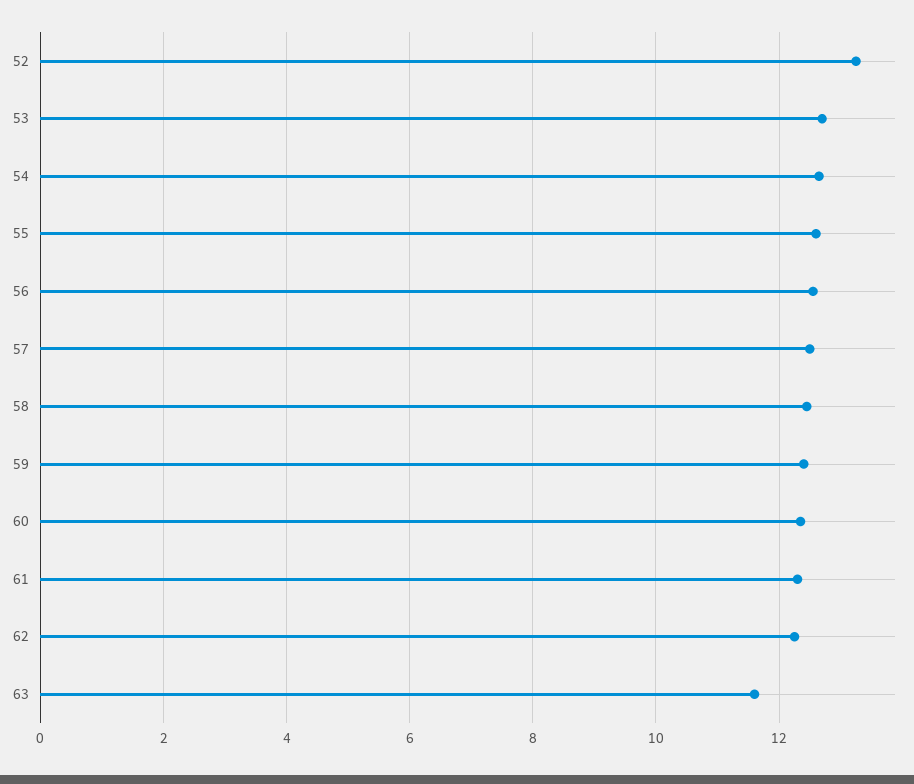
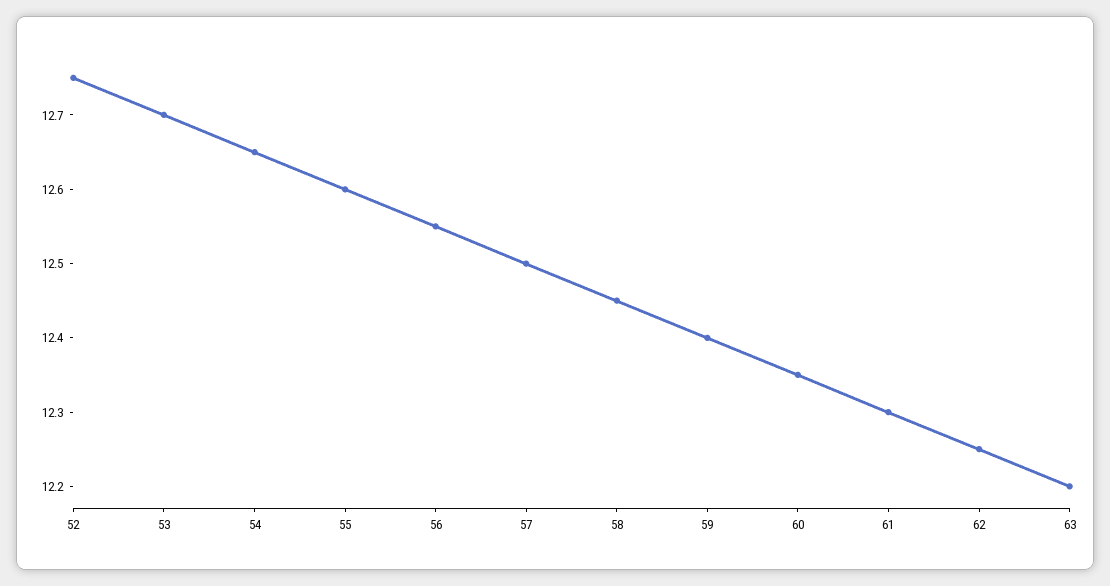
  {
-   "52": 13.2,
+   "52": 12.75,
    "53": 12.7,
    "54": 12.65,
    "55": 12.6,
    "56": 12.55,
    "57": 12.5,
    "58": 12.45,
    "59": 12.4,
    "60": 12.35,
    "61": 12.3,
    "62": 12.25,
-   "63": 11.6
+   "63": 12.2
  }

